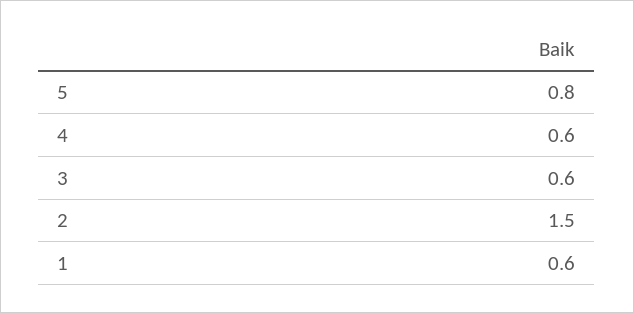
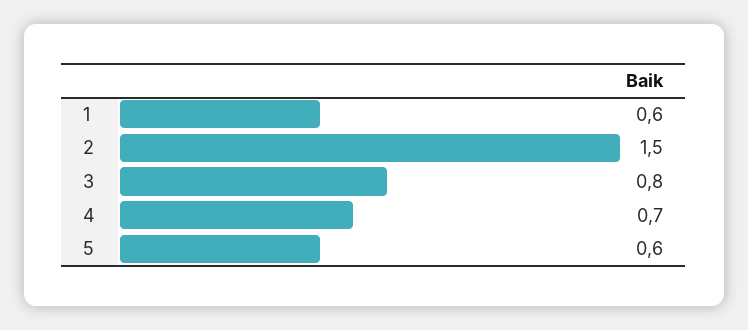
  {
-   "5": 0.8,
+   "5": 0.6,
-   "4": 0.6,
+   "4": 0.7,
-   "3": 0.6,
+   "3": 0.8,
    "2": 1.5,
    "1": 0.6
  }

